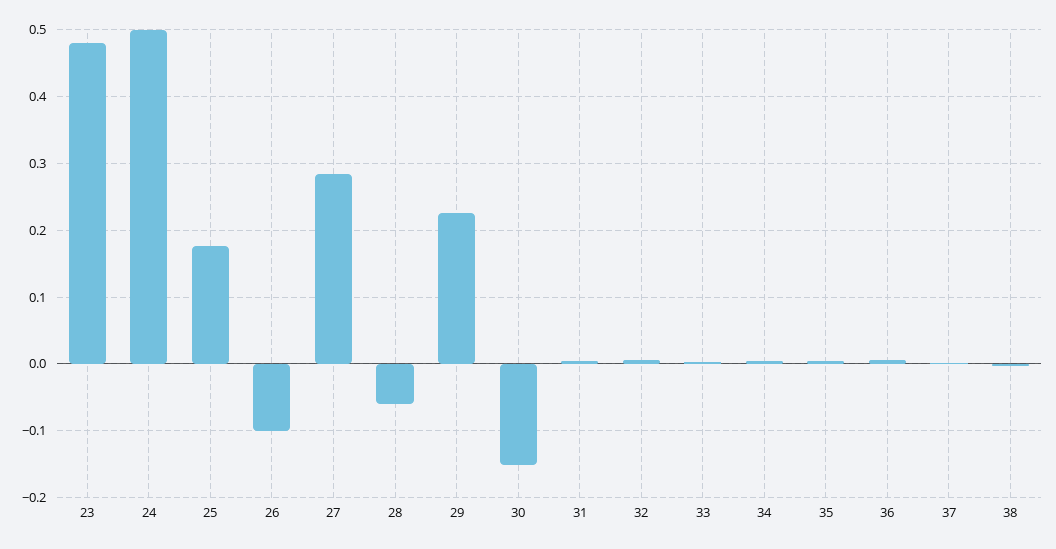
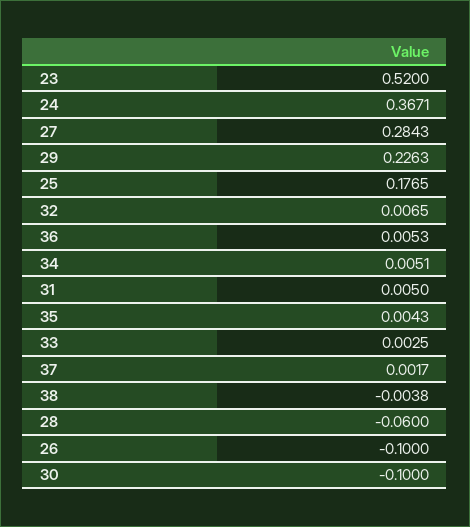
  {
-   "23": 0.48,
+   "23": 0.52,
-   "24": 0.5,
+   "24": 0.3671,
    "25": 0.1765,
    "26": -0.1,
    "27": 0.2843,
    "28": -0.06,
    "29": 0.2263,
-   "30": -0.15,
+   "30": -0.1,
    "31": 0.005,
    "32": 0.0065,
    "33": 0.0025,
    "34": 0.0051,
    "35": 0.0043,
    "36": 0.0053,
    "37": 0.0017,
    "38": -0.0038
  }

